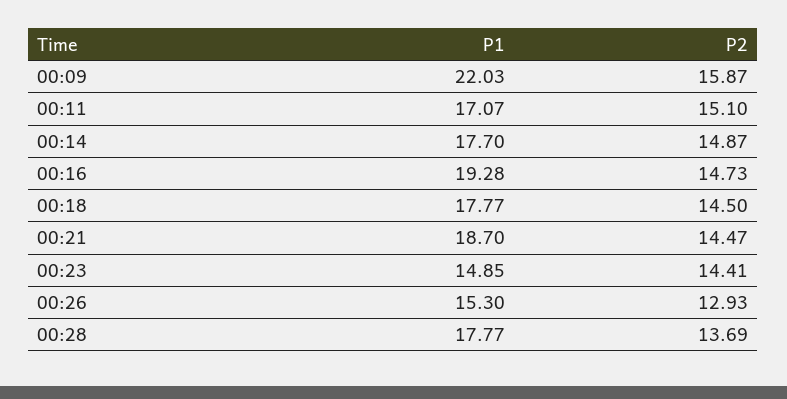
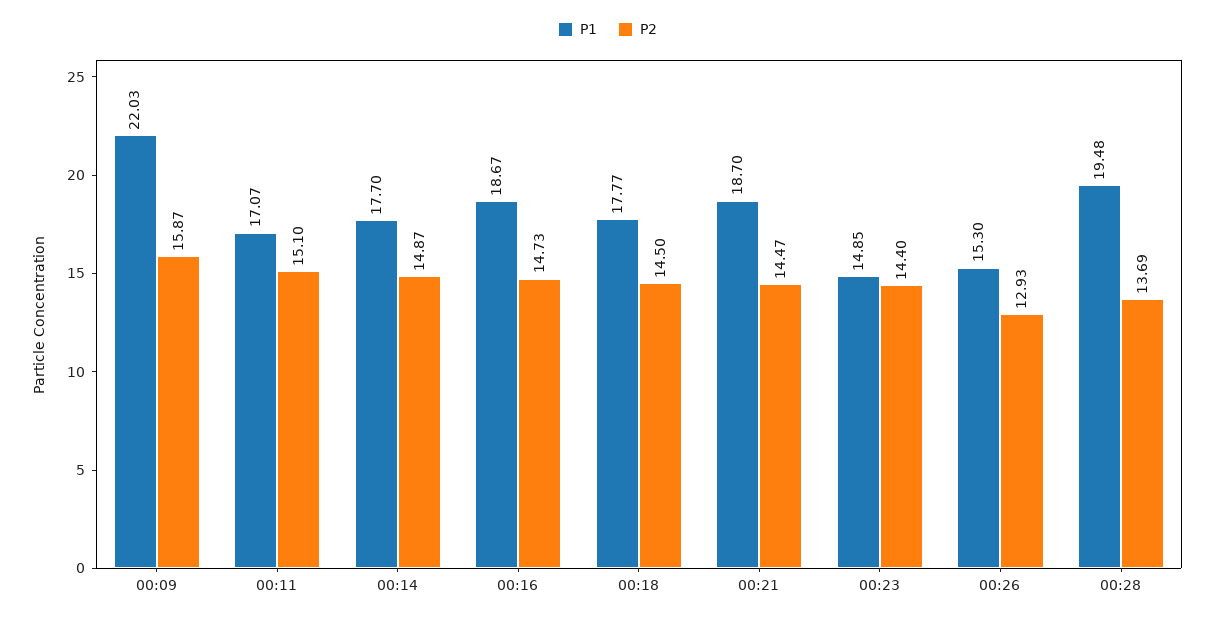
  {
    "P1": {
      "00:09": 22.03,
      "00:11": 17.07,
      "00:14": 17.7,
-     "00:16": 19.28,
+     "00:16": 18.67,
      "00:18": 17.77,
      "00:21": 18.7,
      "00:23": 14.85,
      "00:26": 15.3,
-     "00:28": 17.77
+     "00:28": 19.48
    },
    "P2": {
      "00:09": 15.87,
      "00:11": 15.1,
      "00:14": 14.87,
      "00:16": 14.73,
      "00:18": 14.5,
      "00:21": 14.47,
-     "00:23": 14.41,
+     "00:23": 14.4,
      "00:26": 12.93,
      "00:28": 13.69
    }
  }

